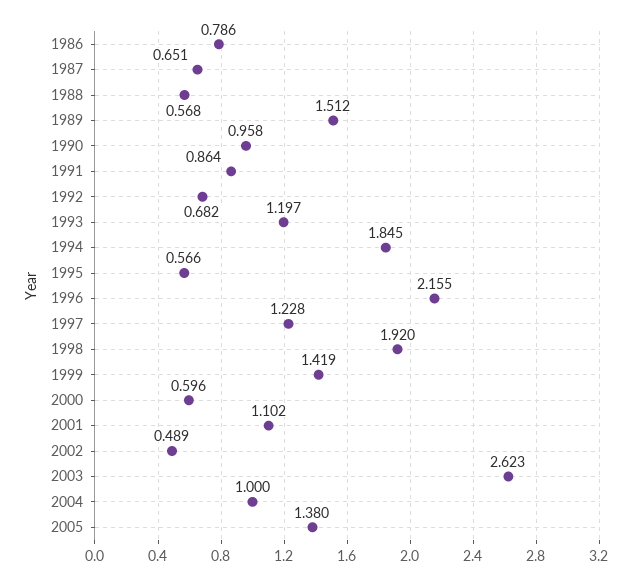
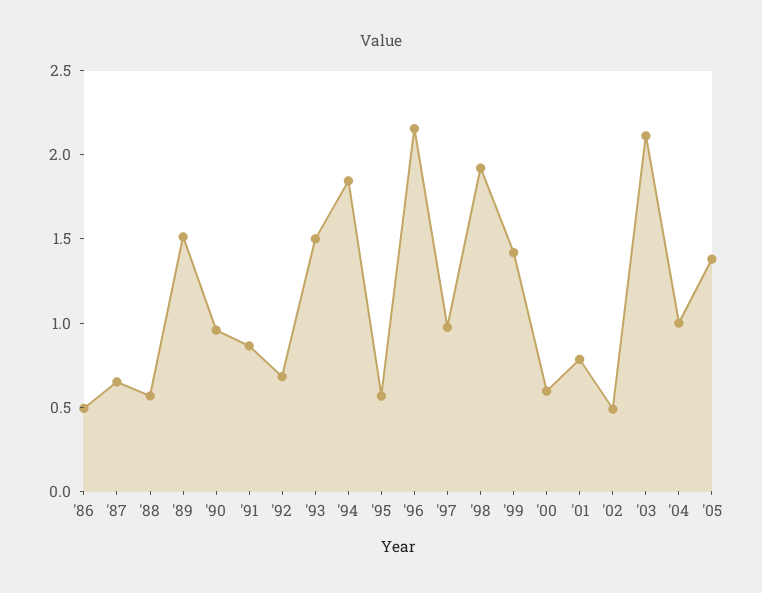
  {
-   "1986": 0.786,
+   "1986": 0.5,
    "1987": 0.651,
    "1988": 0.568,
    "1989": 1.512,
    "1990": 0.958,
    "1991": 0.864,
    "1992": 0.682,
-   "1993": 1.197,
+   "1993": 1.5,
    "1994": 1.845,
    "1995": 0.566,
    "1996": 2.155,
-   "1997": 1.228,
+   "1997": 1,
    "1998": 1.92,
    "1999": 1.419,
    "2000": 0.596,
-   "2001": 1.102,
+   "2001": 0.8,
    "2002": 0.489,
-   "2003": 2.623,
+   "2003": 2.1,
    "2004": 1,
    "2005": 1.38
  }

